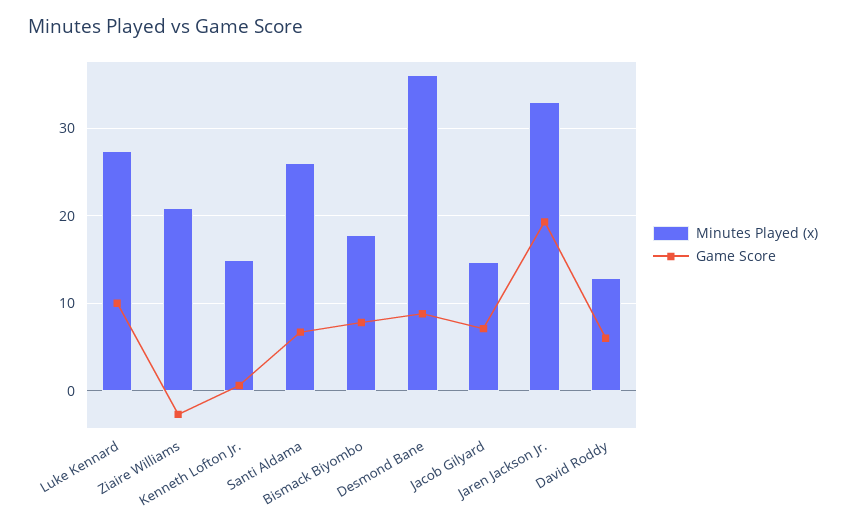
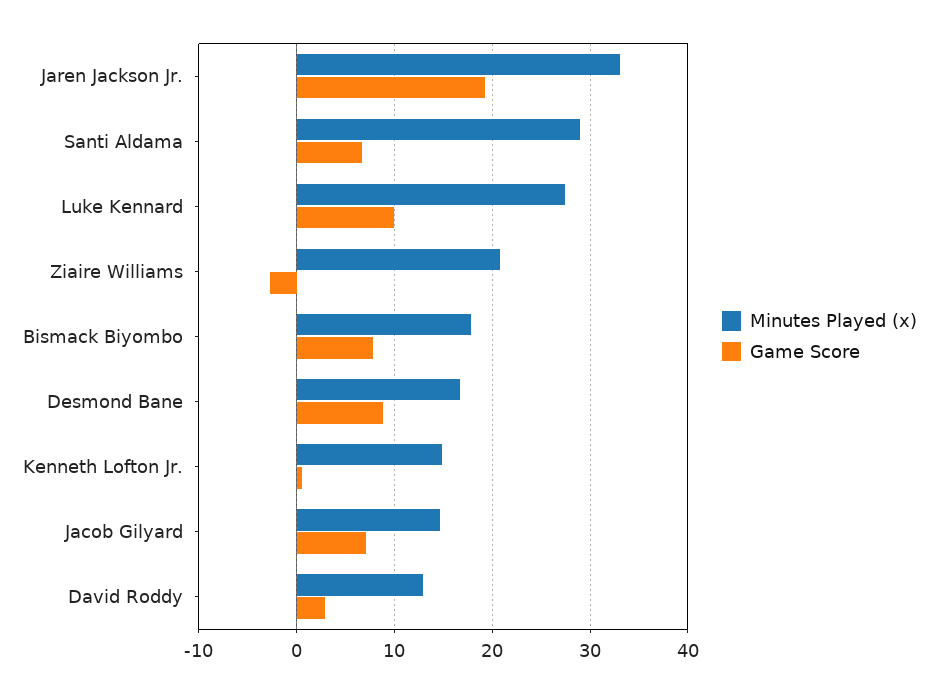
  {
    "Minutes Played (x)": {
      "Luke Kennard": 27,
      "Ziaire Williams": 21,
      "Kenneth Lofton Jr.": 15,
-     "Santi Aldama": 26,
+     "Santi Aldama": 29,
      "Bismack Biyombo": 18,
-     "Desmond Bane": 36,
+     "Desmond Bane": 17,
      "Jacob Gilyard": 15,
      "Jaren Jackson Jr.": 33,
      "David Roddy": 13
    },
    "Game Score": {
      "Luke Kennard": 10,
      "Ziaire Williams": -3,
      "Kenneth Lofton Jr.": 1,
      "Santi Aldama": 7,
      "Bismack Biyombo": 8,
      "Desmond Bane": 9,
      "Jacob Gilyard": 7,
      "Jaren Jackson Jr.": 19,
-     "David Roddy": 6
+     "David Roddy": 3
    }
  }

